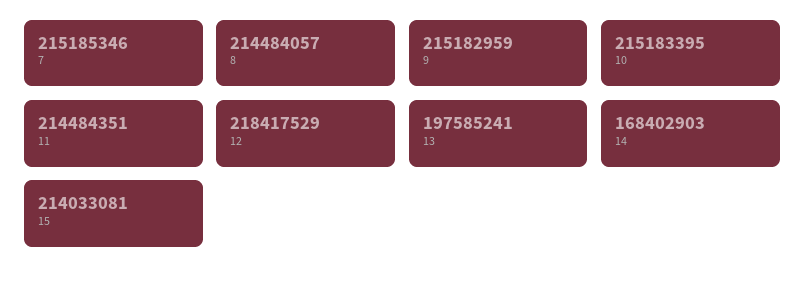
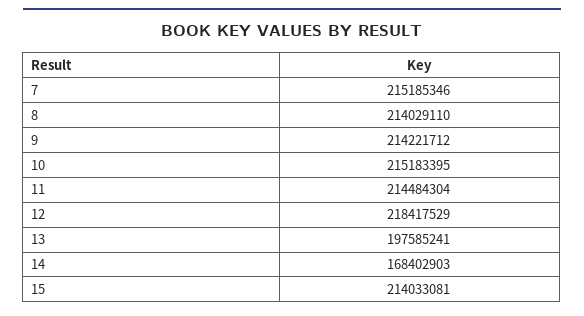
  {
    "7": 215185346,
-   "8": 214484057,
+   "8": 214029110,
-   "9": 215182959,
+   "9": 214221712,
    "10": 215183395,
-   "11": 214484351,
+   "11": 214484304,
    "12": 218417529,
    "13": 197585241,
    "14": 168402903,
    "15": 214033081
  }

